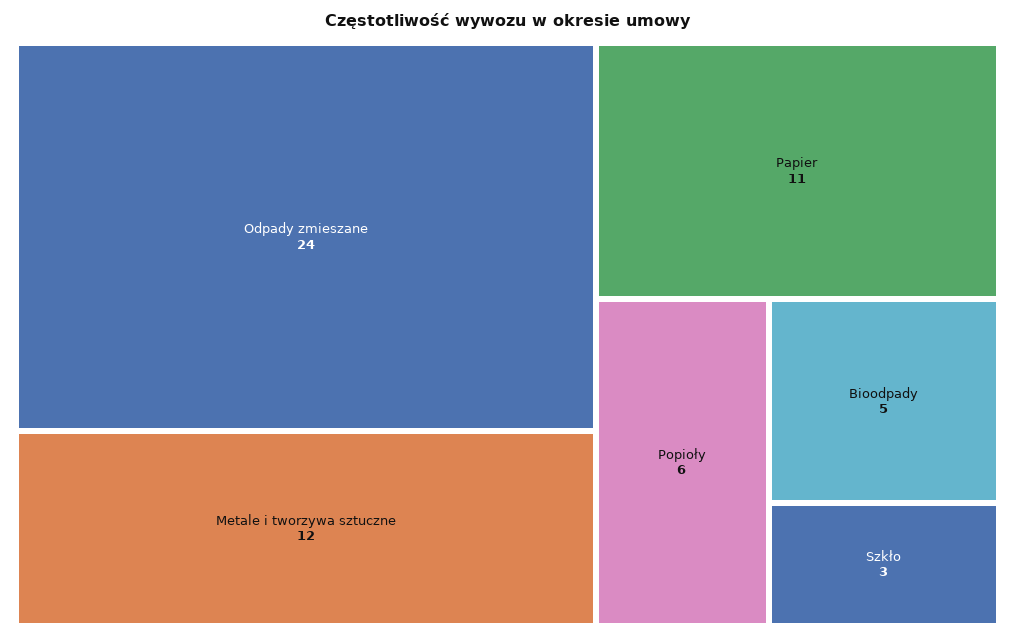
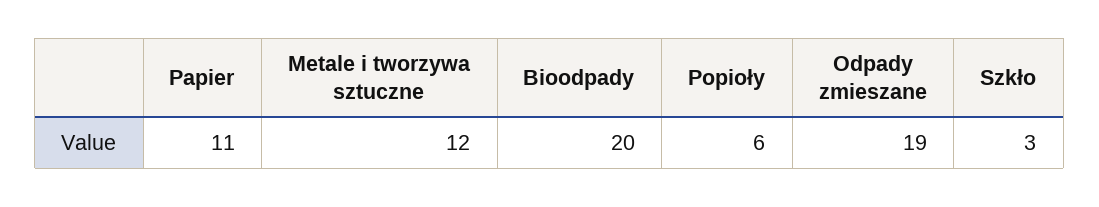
  {
-   "Odpady zmieszane": 24,
+   "Odpady zmieszane": 19,
    "Metale i tworzywa sztuczne": 12,
    "Papier": 11,
    "Popioły": 6,
-   "Bioodpady": 5,
+   "Bioodpady": 20,
    "Szkło": 3
  }

